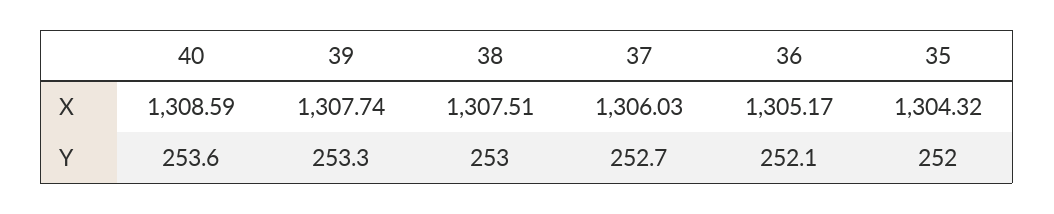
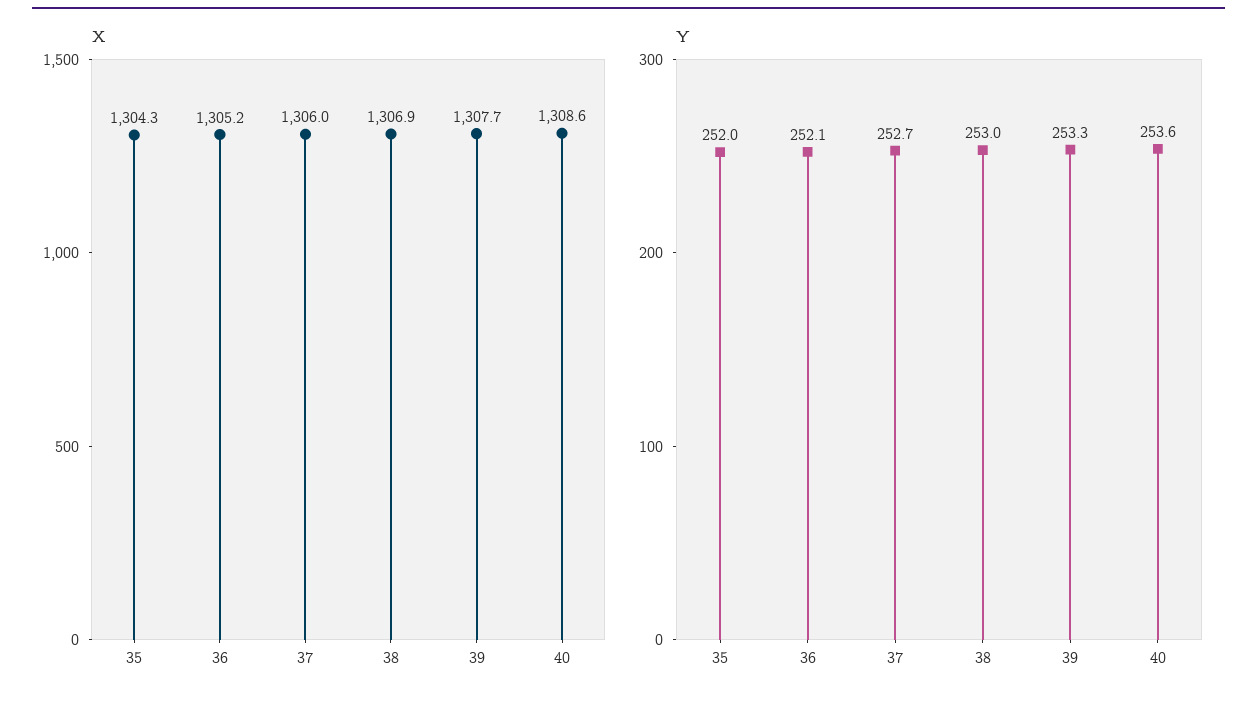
  {
    "X": {
      "40": 1308.59,
      "39": 1307.74,
-     "38": 1307.51,
+     "38": 1306.9,
      "37": 1306.03,
      "36": 1305.17,
      "35": 1304.32
    },
    "Y": {
      "40": 253.6,
      "39": 253.3,
      "38": 253,
      "37": 252.7,
      "36": 252.1,
      "35": 252
    }
  }

